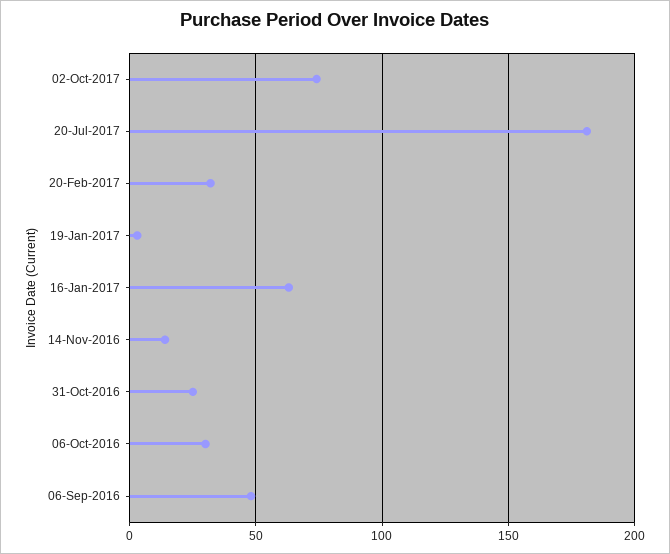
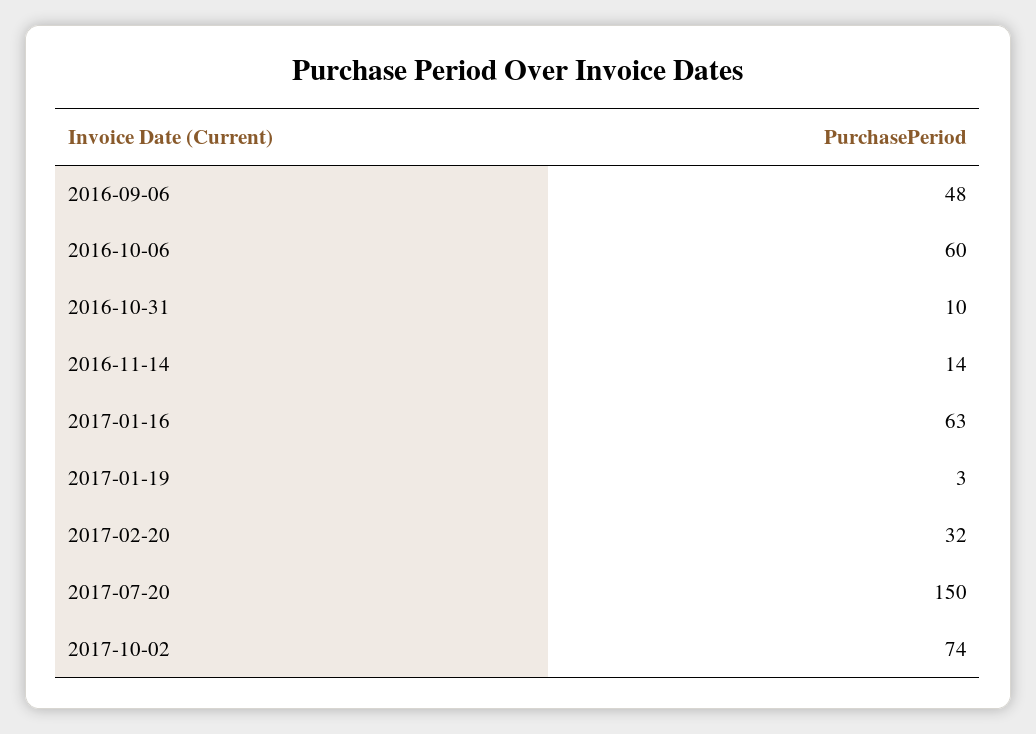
  {
    "02-Oct-2017": 74,
-   "20-Jul-2017": 180,
+   "20-Jul-2017": 150,
    "20-Feb-2017": 32,
    "19-Jan-2017": 3,
    "16-Jan-2017": 63,
    "14-Nov-2016": 14,
-   "31-Oct-2016": 25,
+   "31-Oct-2016": 10,
-   "06-Oct-2016": 30,
+   "06-Oct-2016": 60,
    "06-Sep-2016": 48
  }

